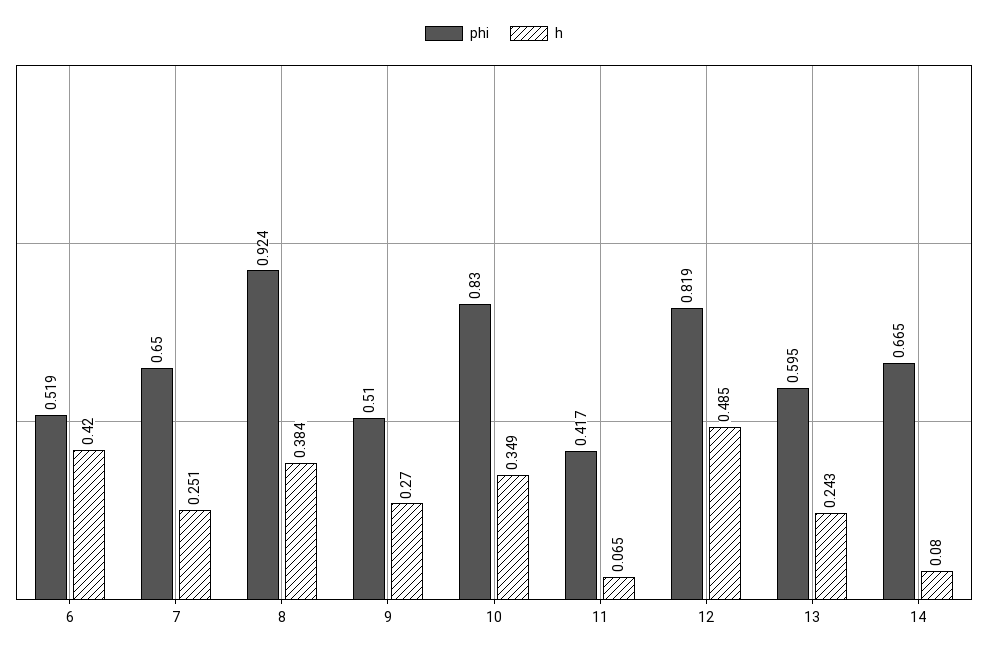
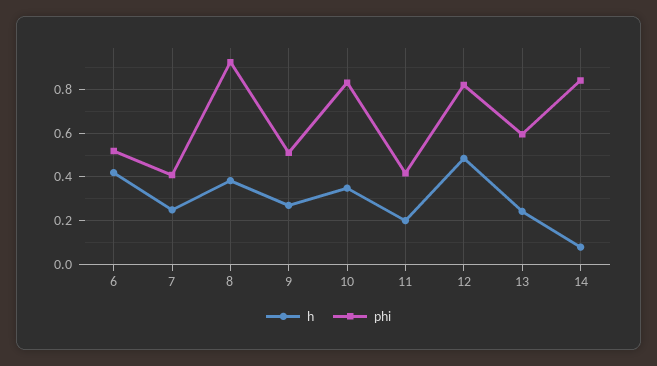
  {
    "phi": {
      "6": 0.519,
-     "7": 0.65,
+     "7": 0.4,
      "8": 0.924,
      "9": 0.51,
      "10": 0.83,
      "11": 0.417,
      "12": 0.819,
      "13": 0.595,
-     "14": 0.665
+     "14": 0.85
    },
    "h": {
      "6": 0.42,
      "7": 0.251,
      "8": 0.384,
      "9": 0.27,
      "10": 0.349,
-     "11": 0.065,
+     "11": 0.2,
      "12": 0.485,
      "13": 0.243,
      "14": 0.08
    }
  }

